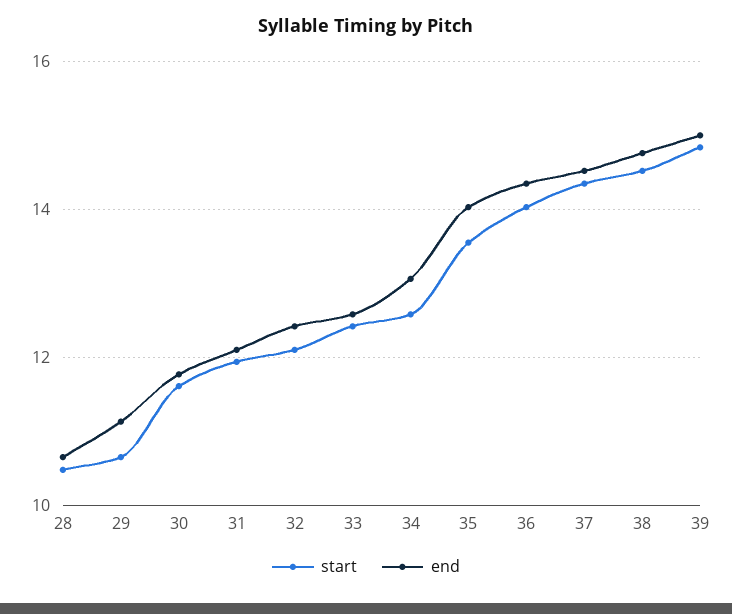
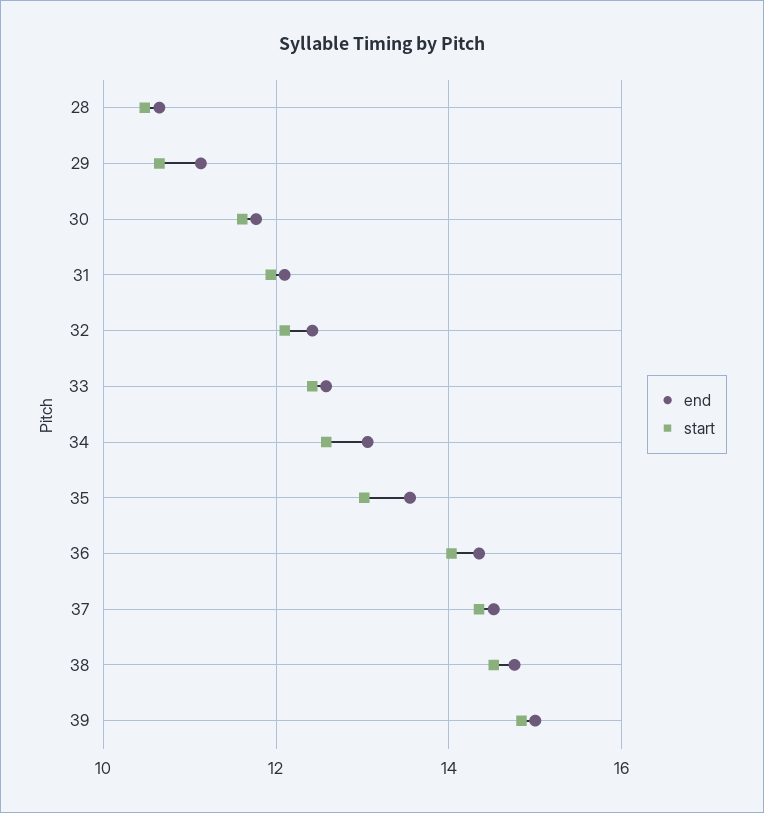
  {
    "start": {
      "28": 10.4,
      "29": 10.6,
      "30": 11.6,
      "31": 12,
      "32": 12.2,
      "33": 12.4,
      "34": 12.6,
-     "35": 13.6,
+     "35": 13,
      "36": 14,
      "37": 14.4,
      "38": 14.6,
      "39": 14.8
    },
    "end": {
      "28": 10.6,
      "29": 11.2,
      "30": 11.8,
      "31": 12.2,
      "32": 12.4,
      "33": 12.6,
      "34": 13,
-     "35": 14,
+     "35": 13.6,
      "36": 14.4,
      "37": 14.6,
      "38": 14.8,
      "39": 15
    }
  }

